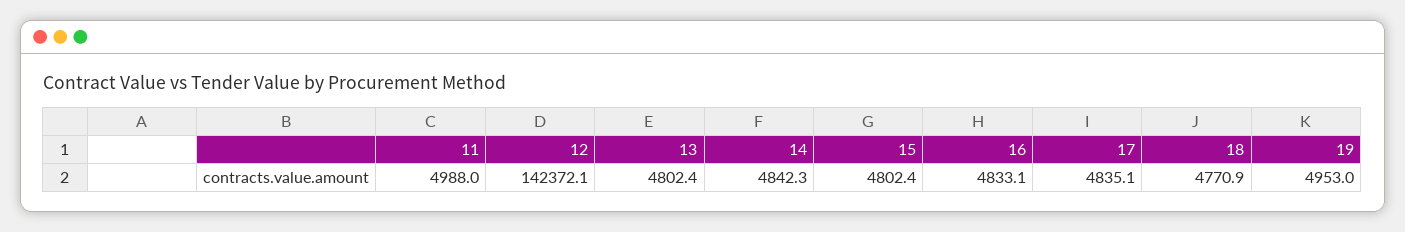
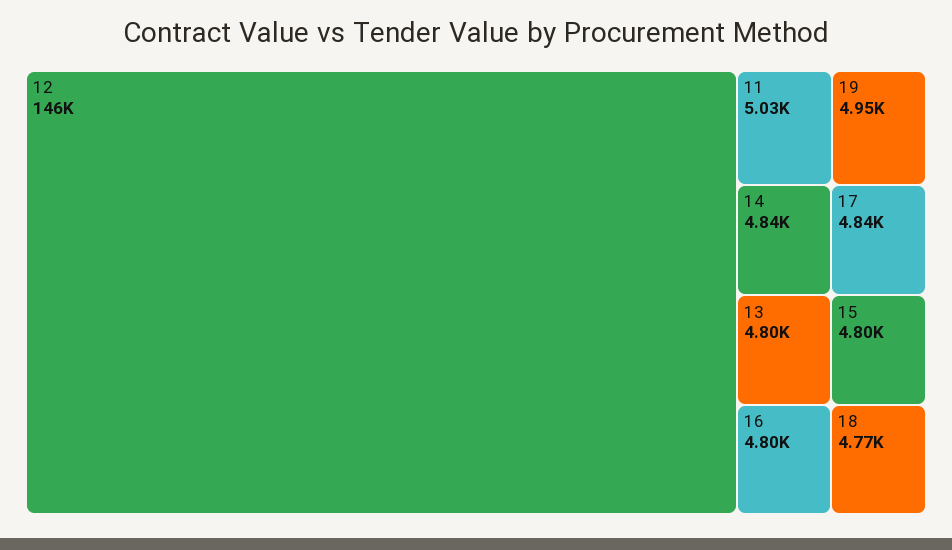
  {
-   "11": 4988,
+   "11": 5030,
-   "12": 142372.1,
+   "12": 146000,
    "13": 4802.4,
    "14": 4842.3,
    "15": 4802.4,
-   "16": 4833.1,
+   "16": 4800,
    "17": 4835.1,
    "18": 4770.9,
    "19": 4953
  }

